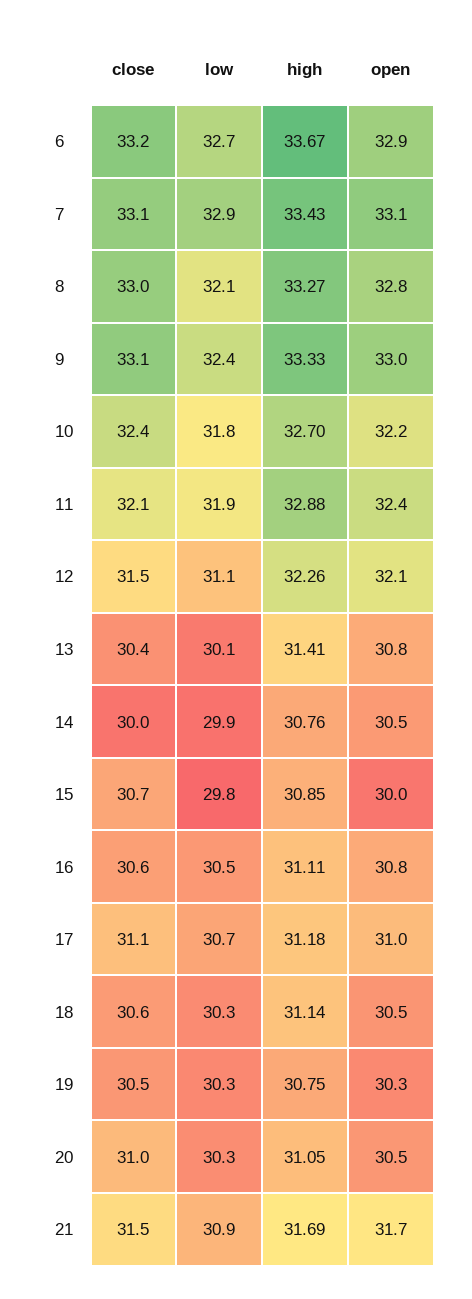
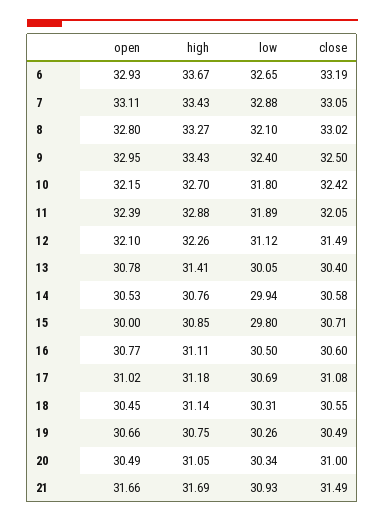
  {
    "close": {
      "6": 33.19,
      "7": 33.05,
      "8": 33.02,
-     "9": 33.1,
+     "9": 32.5,
      "10": 32.42,
      "11": 32.05,
      "12": 31.49,
      "13": 30.4,
-     "14": 30,
+     "14": 30.58,
      "15": 30.71,
      "16": 30.6,
      "17": 31.08,
      "18": 30.55,
      "19": 30.49,
      "20": 31,
      "21": 31.49
    },
    "low": {
      "6": 32.65,
      "7": 32.88,
      "8": 32.1,
      "9": 32.4,
      "10": 31.8,
      "11": 31.89,
      "12": 31.12,
      "13": 30.05,
      "14": 29.94,
      "15": 29.8,
      "16": 30.5,
      "17": 30.69,
      "18": 30.31,
      "19": 30.26,
      "20": 30.34,
      "21": 30.93
    },
    "high": {
      "6": 33.67,
      "7": 33.43,
      "8": 33.27,
-     "9": 33.33,
+     "9": 33.43,
      "10": 32.7,
      "11": 32.88,
      "12": 32.26,
      "13": 31.41,
      "14": 30.76,
      "15": 30.85,
      "16": 31.11,
      "17": 31.18,
      "18": 31.14,
      "19": 30.75,
      "20": 31.05,
      "21": 31.69
    },
    "open": {
      "6": 32.93,
      "7": 33.11,
      "8": 32.8,
      "9": 32.95,
      "10": 32.15,
      "11": 32.39,
      "12": 32.1,
      "13": 30.78,
      "14": 30.53,
      "15": 30,
      "16": 30.77,
      "17": 31.02,
      "18": 30.45,
-     "19": 30.3,
+     "19": 30.66,
      "20": 30.49,
      "21": 31.66
    }
  }

